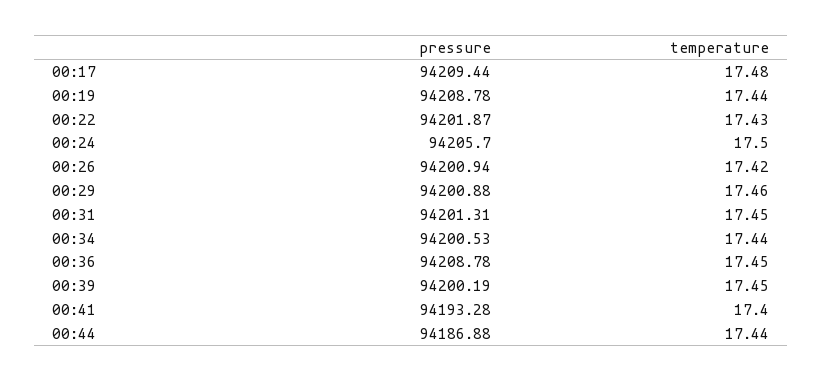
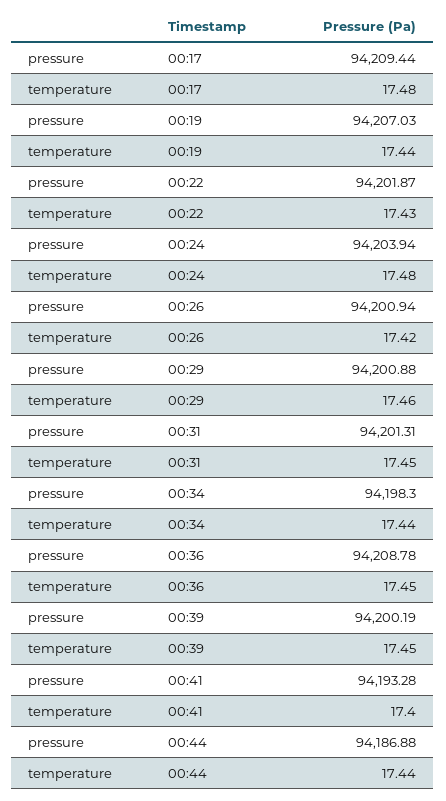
  {
    "pressure": {
      "00:17": 94209.44,
-     "00:19": 94208.78,
+     "00:19": 94207.03,
      "00:22": 94201.87,
-     "00:24": 94205.7,
+     "00:24": 94203.94,
      "00:26": 94200.94,
      "00:29": 94200.88,
      "00:31": 94201.31,
-     "00:34": 94200.53,
+     "00:34": 94198.3,
      "00:36": 94208.78,
      "00:39": 94200.19,
      "00:41": 94193.28,
      "00:44": 94186.88
    },
    "temperature": {
      "00:17": 17.48,
      "00:19": 17.44,
      "00:22": 17.43,
-     "00:24": 17.5,
+     "00:24": 17.48,
      "00:26": 17.42,
      "00:29": 17.46,
      "00:31": 17.45,
      "00:34": 17.44,
      "00:36": 17.45,
      "00:39": 17.45,
      "00:41": 17.4,
      "00:44": 17.44
    }
  }

